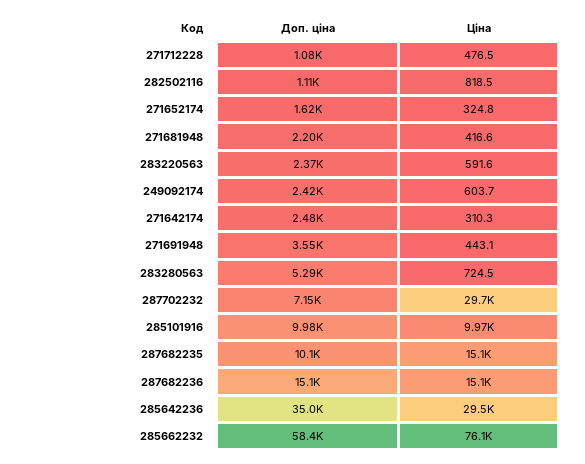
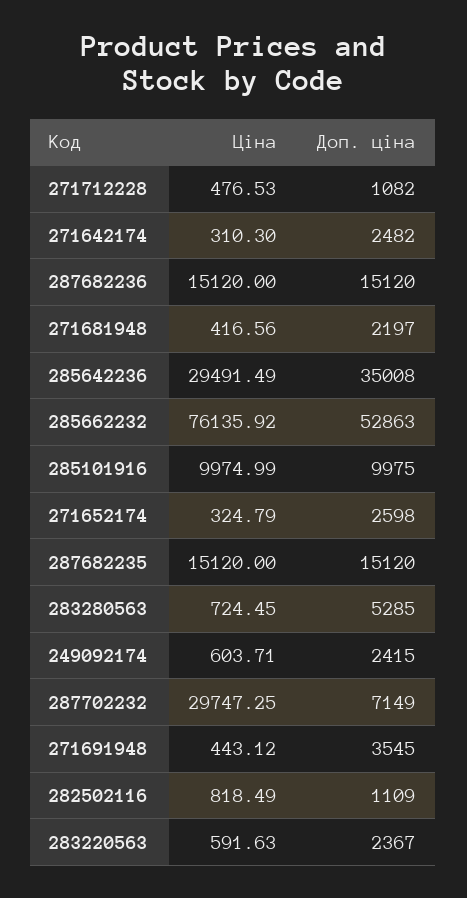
  {
    "Доп. ціна": {
      "271712228": 1082,
      "282502116": 1109,
-     "271652174": 1620,
+     "271652174": 2598,
      "271681948": 2197,
      "283220563": 2367,
      "249092174": 2415,
      "271642174": 2482,
      "271691948": 3545,
      "283280563": 5285,
      "287702232": 7149,
      "285101916": 9975,
-     "287682235": 10100,
+     "287682235": 15120,
      "287682236": 15120,
      "285642236": 35008,
-     "285662232": 58400
+     "285662232": 52863
    },
    "Ціна": {
      "271712228": 476.53,
      "282502116": 818.49,
      "271652174": 324.79,
      "271681948": 416.56,
      "283220563": 591.63,
      "249092174": 603.71,
      "271642174": 310.3,
      "271691948": 443.12,
      "283280563": 724.45,
      "287702232": 29747.25,
      "285101916": 9974.99,
      "287682235": 15120,
      "287682236": 15120,
      "285642236": 29491.49,
      "285662232": 76135.92
    }
  }

